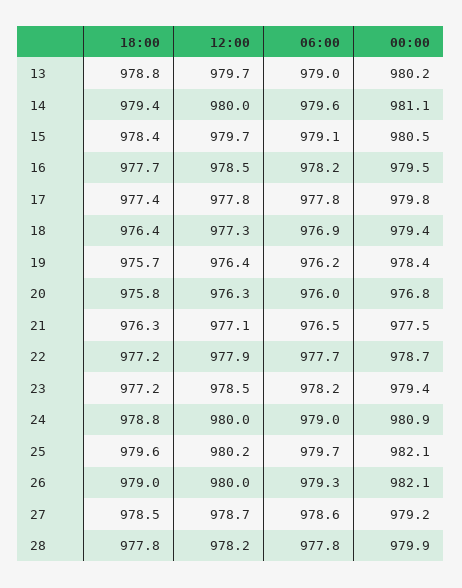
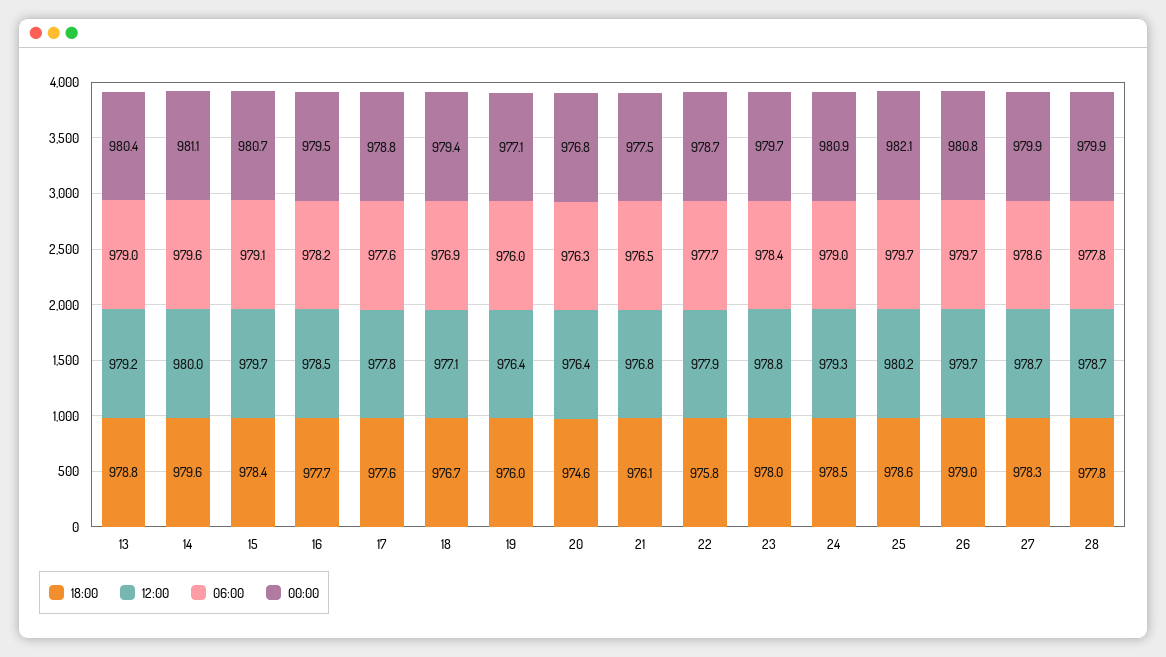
  {
    "18:00": {
      "13": 978.8,
-     "14": 979.4,
+     "14": 979.6,
      "15": 978.4,
      "16": 977.7,
-     "17": 977.4,
+     "17": 977.6,
-     "18": 976.4,
+     "18": 976.7,
-     "19": 975.7,
+     "19": 976,
-     "20": 975.8,
+     "20": 974.6,
-     "21": 976.3,
+     "21": 976.1,
-     "22": 977.2,
+     "22": 975.8,
-     "23": 977.2,
+     "23": 978,
-     "24": 978.8,
+     "24": 978.5,
-     "25": 979.6,
+     "25": 978.6,
      "26": 979,
-     "27": 978.5,
+     "27": 978.3,
      "28": 977.8
    },
    "12:00": {
-     "13": 979.7,
+     "13": 979.2,
      "14": 980,
      "15": 979.7,
      "16": 978.5,
      "17": 977.8,
-     "18": 977.3,
+     "18": 977.1,
      "19": 976.4,
-     "20": 976.3,
+     "20": 976.4,
-     "21": 977.1,
+     "21": 976.8,
      "22": 977.9,
-     "23": 978.5,
+     "23": 978.8,
-     "24": 980,
+     "24": 979.3,
      "25": 980.2,
-     "26": 980,
+     "26": 979.7,
      "27": 978.7,
-     "28": 978.2
+     "28": 978.7
    },
    "06:00": {
      "13": 979,
      "14": 979.6,
      "15": 979.1,
      "16": 978.2,
-     "17": 977.8,
+     "17": 977.6,
      "18": 976.9,
-     "19": 976.2,
+     "19": 976,
-     "20": 976,
+     "20": 976.3,
      "21": 976.5,
      "22": 977.7,
-     "23": 978.2,
+     "23": 978.4,
      "24": 979,
      "25": 979.7,
-     "26": 979.3,
+     "26": 979.7,
      "27": 978.6,
      "28": 977.8
    },
    "00:00": {
-     "13": 980.2,
+     "13": 980.4,
      "14": 981.1,
-     "15": 980.5,
+     "15": 980.7,
      "16": 979.5,
-     "17": 979.8,
+     "17": 978.8,
      "18": 979.4,
-     "19": 978.4,
+     "19": 977.1,
      "20": 976.8,
      "21": 977.5,
      "22": 978.7,
-     "23": 979.4,
+     "23": 979.7,
      "24": 980.9,
      "25": 982.1,
-     "26": 982.1,
+     "26": 980.8,
-     "27": 979.2,
+     "27": 979.9,
      "28": 979.9
    }
  }

